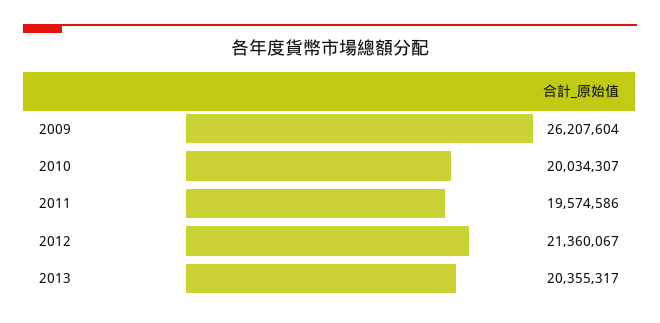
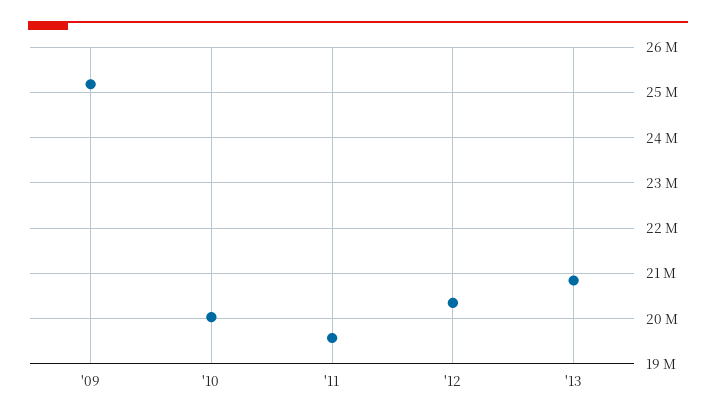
  {
-   "2009": 26207604,
+   "2009": 25200000,
    "2010": 20034307,
    "2011": 19574586,
-   "2012": 21360067,
+   "2012": 20400000,
-   "2013": 20355317
+   "2013": 20800000
  }

